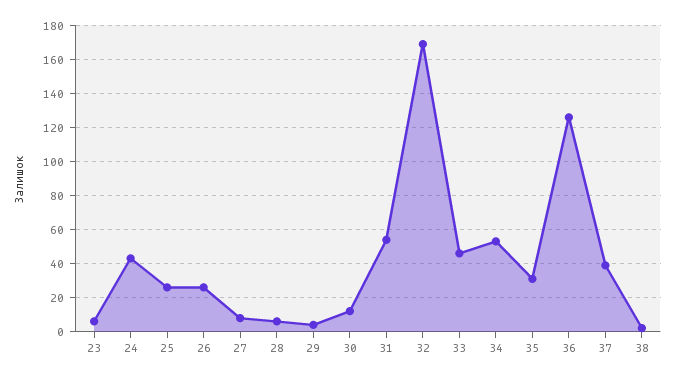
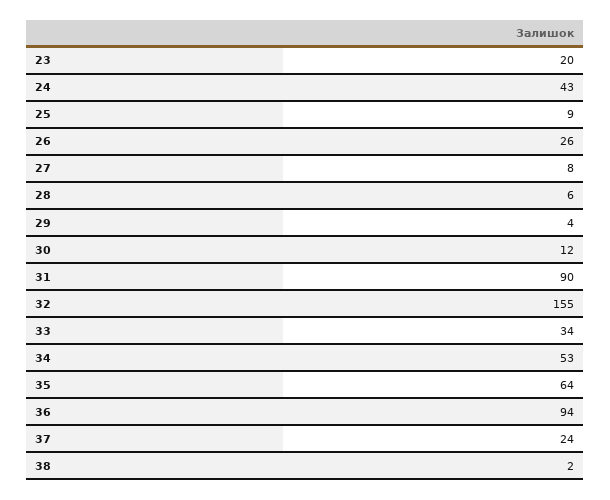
  {
-   "23": 5,
+   "23": 20,
    "24": 43,
-   "25": 25,
+   "25": 9,
    "26": 26,
    "27": 8,
    "28": 6,
    "29": 4,
    "30": 12,
-   "31": 55,
+   "31": 90,
-   "32": 170,
+   "32": 155,
-   "33": 45,
+   "33": 34,
    "34": 53,
-   "35": 30,
+   "35": 64,
-   "36": 125,
+   "36": 94,
-   "37": 40,
+   "37": 24,
    "38": 2
  }

